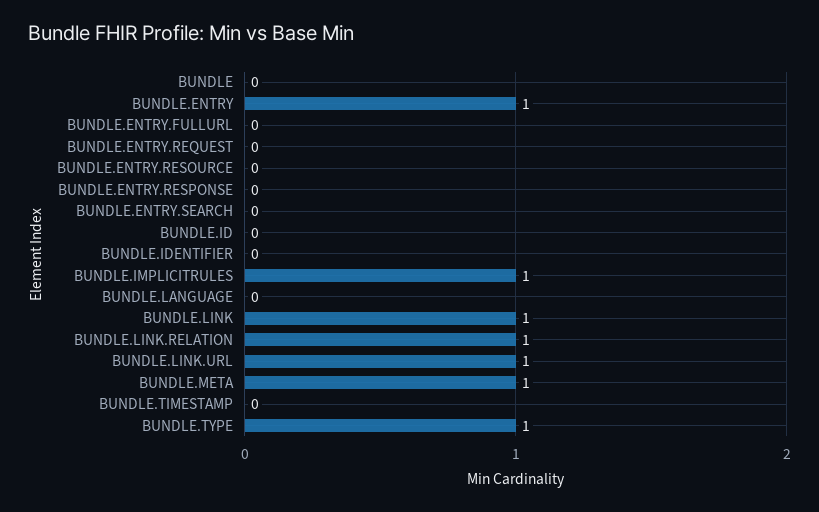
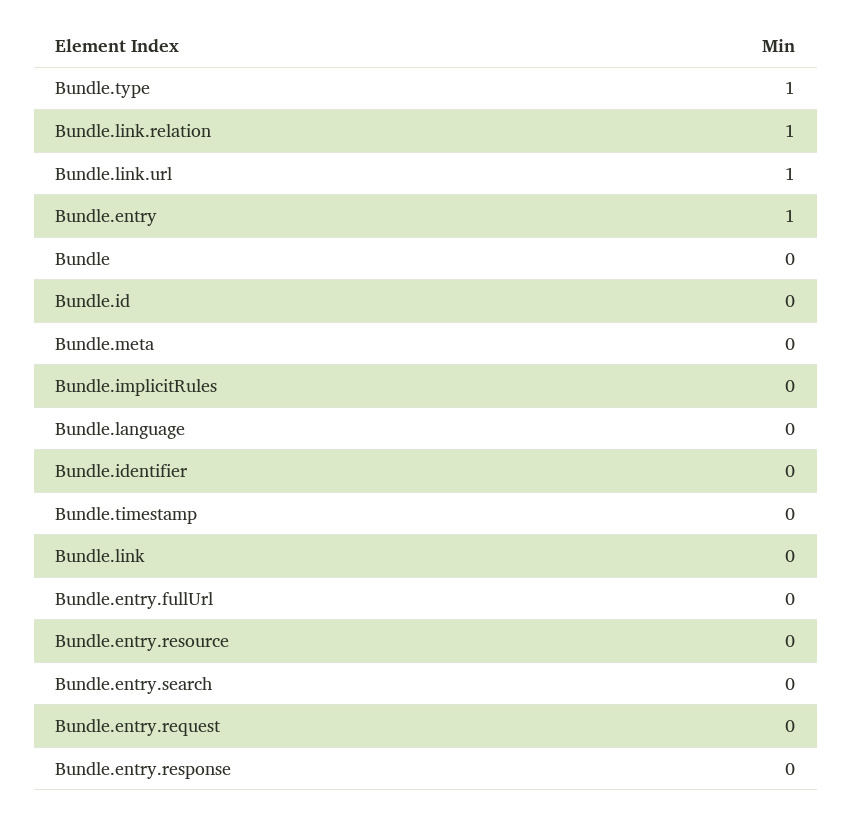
  {
    "BUNDLE": 0,
    "BUNDLE.ENTRY": 1,
    "BUNDLE.ENTRY.FULLURL": 0,
    "BUNDLE.ENTRY.REQUEST": 0,
    "BUNDLE.ENTRY.RESOURCE": 0,
    "BUNDLE.ENTRY.RESPONSE": 0,
    "BUNDLE.ENTRY.SEARCH": 0,
    "BUNDLE.ID": 0,
    "BUNDLE.IDENTIFIER": 0,
-   "BUNDLE.IMPLICITRULES": 1,
+   "BUNDLE.IMPLICITRULES": 0,
    "BUNDLE.LANGUAGE": 0,
-   "BUNDLE.LINK": 1,
+   "BUNDLE.LINK": 0,
    "BUNDLE.LINK.RELATION": 1,
    "BUNDLE.LINK.URL": 1,
-   "BUNDLE.META": 1,
+   "BUNDLE.META": 0,
    "BUNDLE.TIMESTAMP": 0,
    "BUNDLE.TYPE": 1
  }

